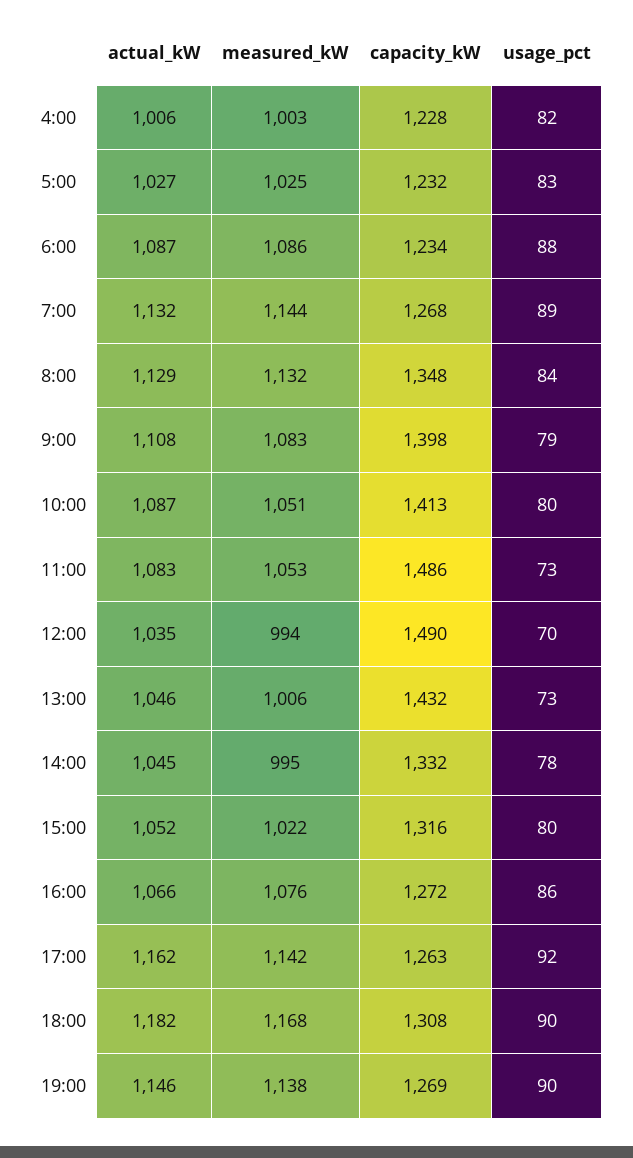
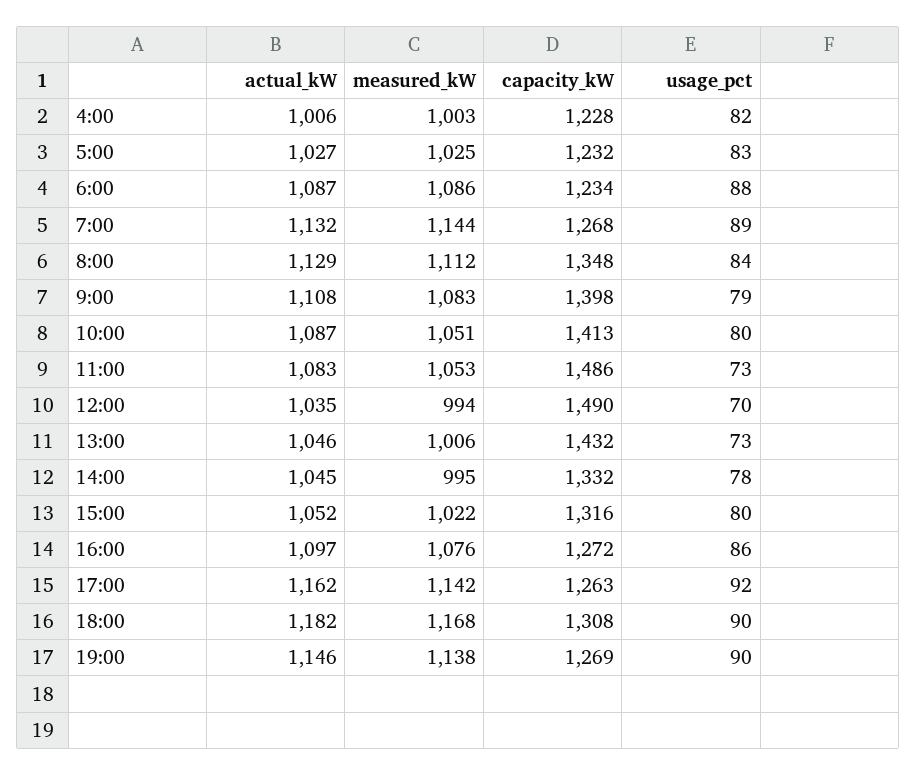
  {
    "actual_kW": {
      "4:00": 1006,
      "5:00": 1027,
      "6:00": 1087,
      "7:00": 1132,
      "8:00": 1129,
      "9:00": 1108,
      "10:00": 1087,
      "11:00": 1083,
      "12:00": 1035,
      "13:00": 1046,
      "14:00": 1045,
      "15:00": 1052,
-     "16:00": 1066,
+     "16:00": 1097,
      "17:00": 1162,
      "18:00": 1182,
      "19:00": 1146
    },
    "measured_kW": {
      "4:00": 1003,
      "5:00": 1025,
      "6:00": 1086,
      "7:00": 1144,
-     "8:00": 1132,
+     "8:00": 1112,
      "9:00": 1083,
      "10:00": 1051,
      "11:00": 1053,
      "12:00": 994,
      "13:00": 1006,
      "14:00": 995,
      "15:00": 1022,
      "16:00": 1076,
      "17:00": 1142,
      "18:00": 1168,
      "19:00": 1138
    },
    "capacity_kW": {
      "4:00": 1228,
      "5:00": 1232,
      "6:00": 1234,
      "7:00": 1268,
      "8:00": 1348,
      "9:00": 1398,
      "10:00": 1413,
      "11:00": 1486,
      "12:00": 1490,
      "13:00": 1432,
      "14:00": 1332,
      "15:00": 1316,
      "16:00": 1272,
      "17:00": 1263,
      "18:00": 1308,
      "19:00": 1269
    },
    "usage_pct": {
      "4:00": 82,
      "5:00": 83,
      "6:00": 88,
      "7:00": 89,
      "8:00": 84,
      "9:00": 79,
      "10:00": 80,
      "11:00": 73,
      "12:00": 70,
      "13:00": 73,
      "14:00": 78,
      "15:00": 80,
      "16:00": 86,
      "17:00": 92,
      "18:00": 90,
      "19:00": 90
    }
  }

